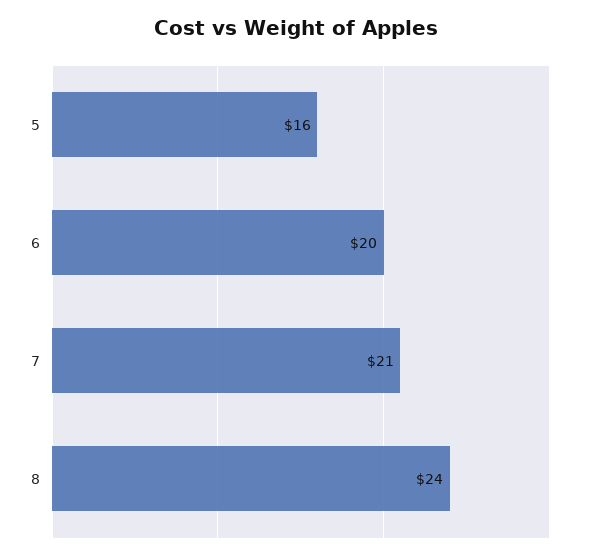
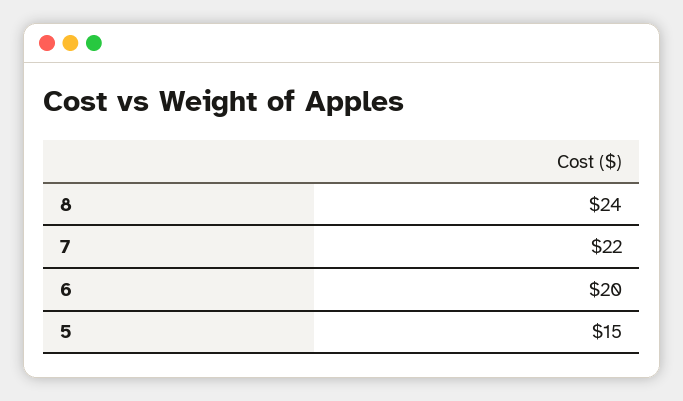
  {
-   "5": 16,
+   "5": 15,
    "6": 20,
-   "7": 21,
+   "7": 22,
    "8": 24
  }

